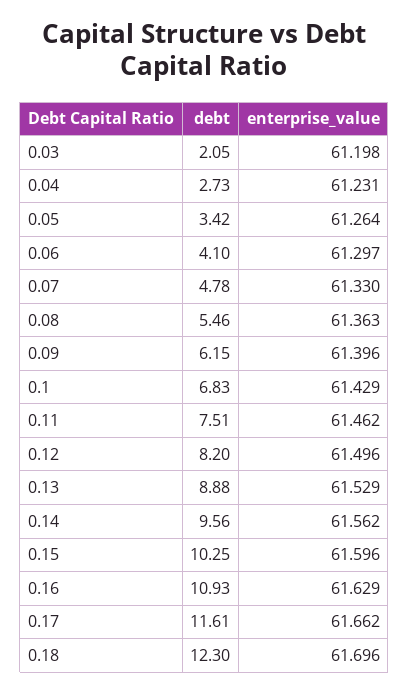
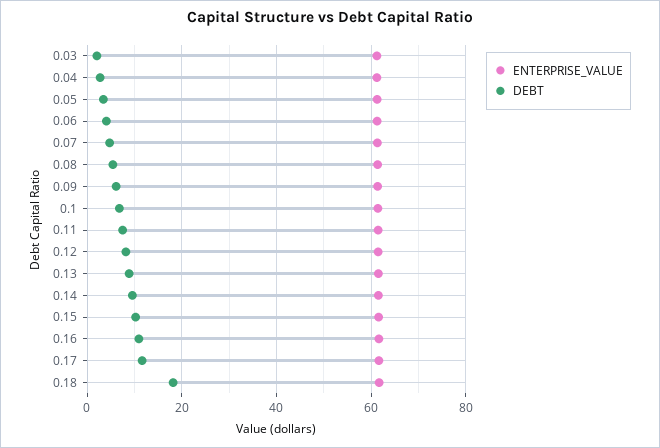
  {
    "debt": {
      "0.03": 2.05,
      "0.04": 2.73,
      "0.05": 3.42,
      "0.06": 4.1,
      "0.07": 4.78,
      "0.08": 5.46,
      "0.09": 6.15,
      "0.1": 6.83,
      "0.11": 7.51,
      "0.12": 8.2,
      "0.13": 8.88,
      "0.14": 9.56,
      "0.15": 10.25,
      "0.16": 10.93,
      "0.17": 11.61,
-     "0.18": 12.3
+     "0.18": 18
    },
    "enterprise_value": {
      "0.03": 61.198,
      "0.04": 61.231,
      "0.05": 61.264,
      "0.06": 61.297,
      "0.07": 61.33,
      "0.08": 61.363,
      "0.09": 61.396,
      "0.1": 61.429,
      "0.11": 61.462,
      "0.12": 61.496,
      "0.13": 61.529,
      "0.14": 61.562,
      "0.15": 61.596,
      "0.16": 61.629,
      "0.17": 61.662,
      "0.18": 61.696
    }
  }

